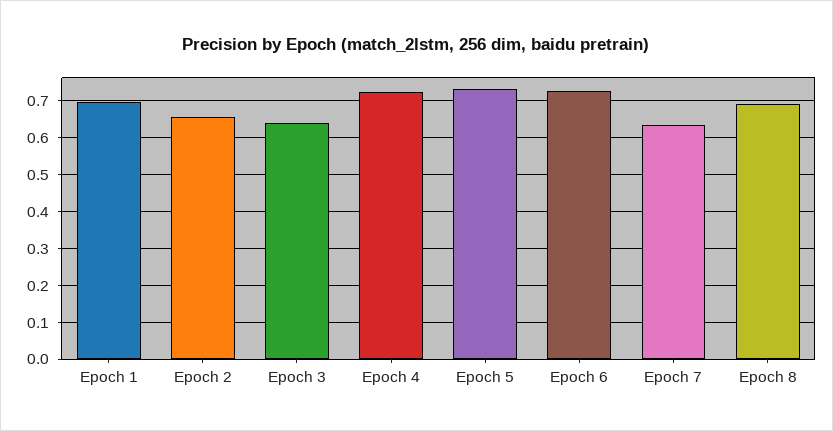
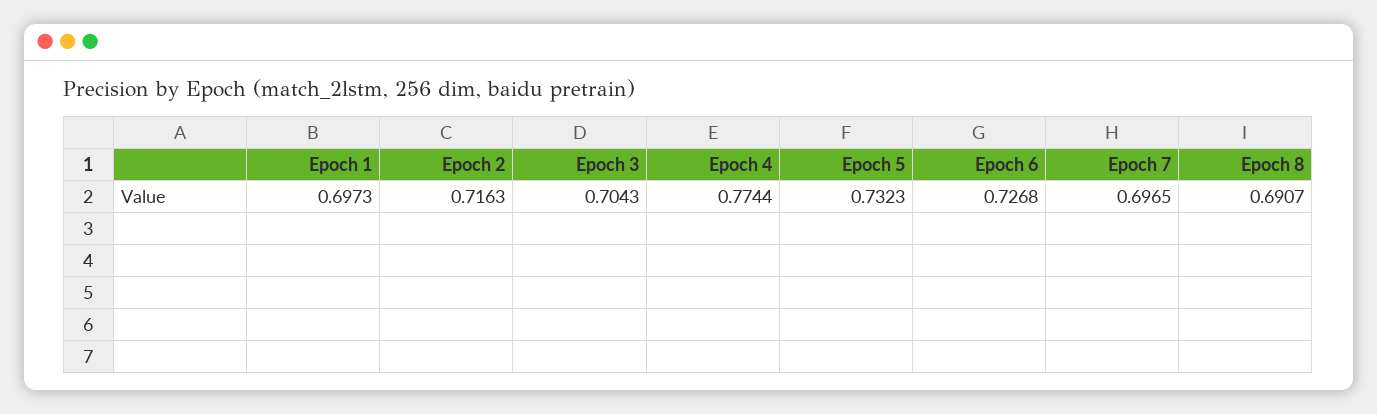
  {
    "Epoch 1": 0.6973,
-   "Epoch 2": 0.66,
+   "Epoch 2": 0.7163,
-   "Epoch 3": 0.64,
+   "Epoch 3": 0.7043,
-   "Epoch 4": 0.72,
+   "Epoch 4": 0.7744,
    "Epoch 5": 0.7323,
    "Epoch 6": 0.7268,
-   "Epoch 7": 0.64,
+   "Epoch 7": 0.6965,
    "Epoch 8": 0.6907
  }

